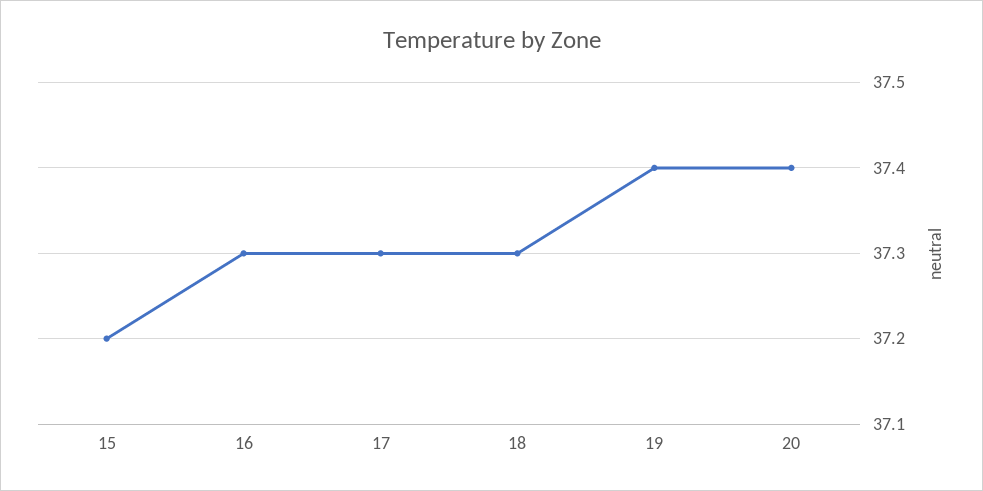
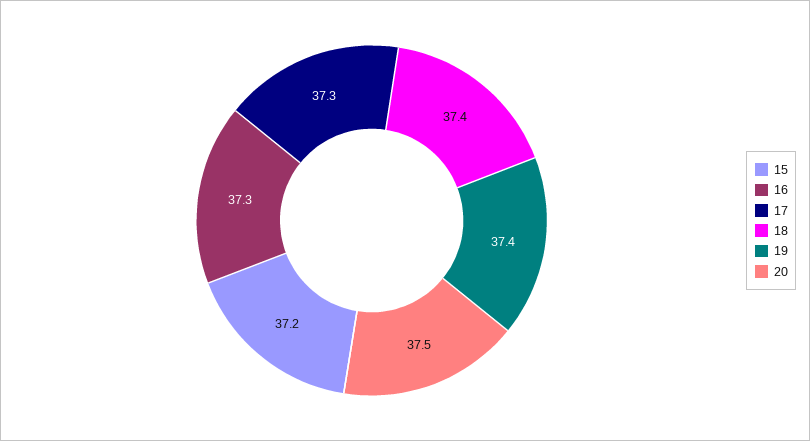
  {
    "15": 37.2,
    "16": 37.3,
    "17": 37.3,
-   "18": 37.3,
+   "18": 37.4,
    "19": 37.4,
-   "20": 37.4
+   "20": 37.5
  }

